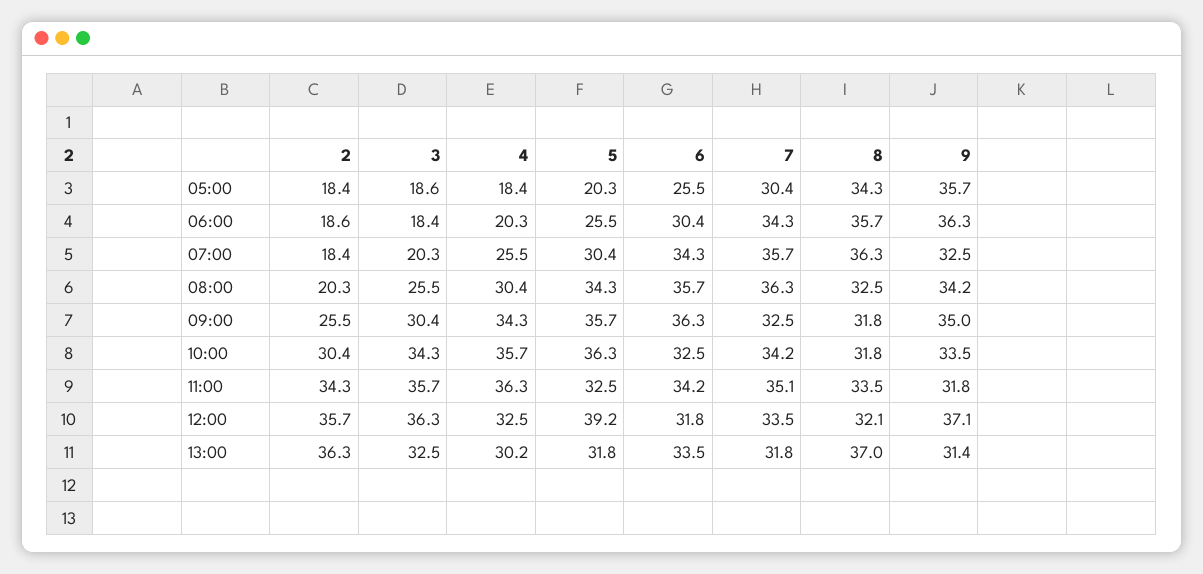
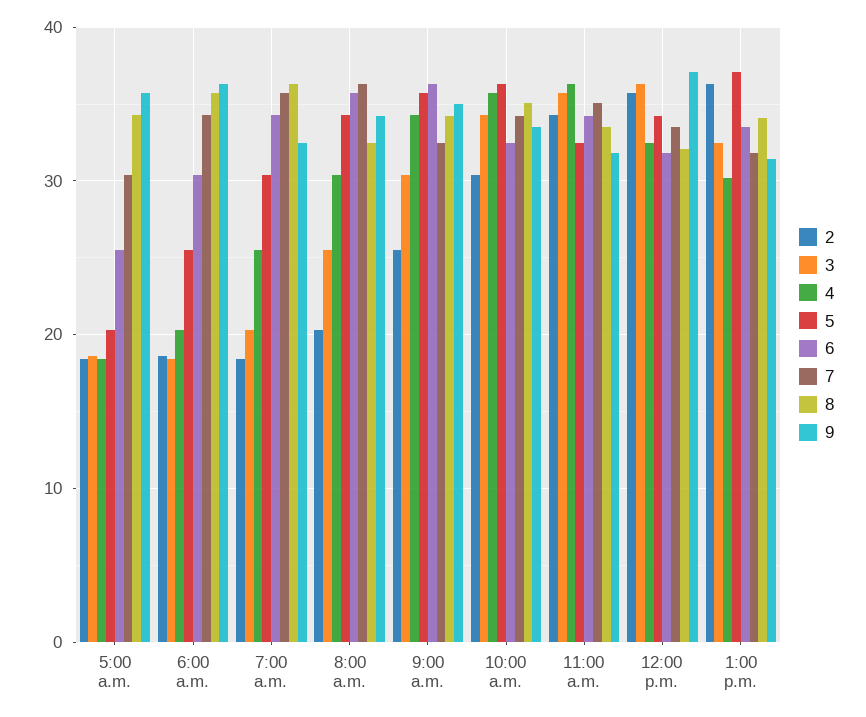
  {
    "2": {
      "05:00": 18.4,
      "06:00": 18.6,
      "07:00": 18.4,
      "08:00": 20.3,
      "09:00": 25.5,
      "10:00": 30.4,
      "11:00": 34.3,
      "12:00": 35.7,
      "13:00": 36.3
    },
    "3": {
      "05:00": 18.6,
      "06:00": 18.4,
      "07:00": 20.3,
      "08:00": 25.5,
      "09:00": 30.4,
      "10:00": 34.3,
      "11:00": 35.7,
      "12:00": 36.3,
      "13:00": 32.5
    },
    "4": {
      "05:00": 18.4,
      "06:00": 20.3,
      "07:00": 25.5,
      "08:00": 30.4,
      "09:00": 34.3,
      "10:00": 35.7,
      "11:00": 36.3,
      "12:00": 32.5,
      "13:00": 30.2
    },
    "5": {
      "05:00": 20.3,
      "06:00": 25.5,
      "07:00": 30.4,
      "08:00": 34.3,
      "09:00": 35.7,
      "10:00": 36.3,
      "11:00": 32.5,
-     "12:00": 39.2,
+     "12:00": 34,
-     "13:00": 31.8
+     "13:00": 37
    },
    "6": {
      "05:00": 25.5,
      "06:00": 30.4,
      "07:00": 34.3,
      "08:00": 35.7,
      "09:00": 36.3,
      "10:00": 32.5,
      "11:00": 34.2,
      "12:00": 31.8,
      "13:00": 33.5
    },
    "7": {
      "05:00": 30.4,
      "06:00": 34.3,
      "07:00": 35.7,
      "08:00": 36.3,
      "09:00": 32.5,
      "10:00": 34.2,
      "11:00": 35.1,
      "12:00": 33.5,
      "13:00": 31.8
    },
    "8": {
      "05:00": 34.3,
      "06:00": 35.7,
      "07:00": 36.3,
      "08:00": 32.5,
-     "09:00": 31.8,
+     "09:00": 34,
-     "10:00": 31.8,
+     "10:00": 35,
      "11:00": 33.5,
      "12:00": 32.1,
-     "13:00": 37
+     "13:00": 34
    },
    "9": {
      "05:00": 35.7,
      "06:00": 36.3,
      "07:00": 32.5,
      "08:00": 34.2,
      "09:00": 35,
      "10:00": 33.5,
      "11:00": 31.8,
      "12:00": 37.1,
      "13:00": 31.4
    }
  }

